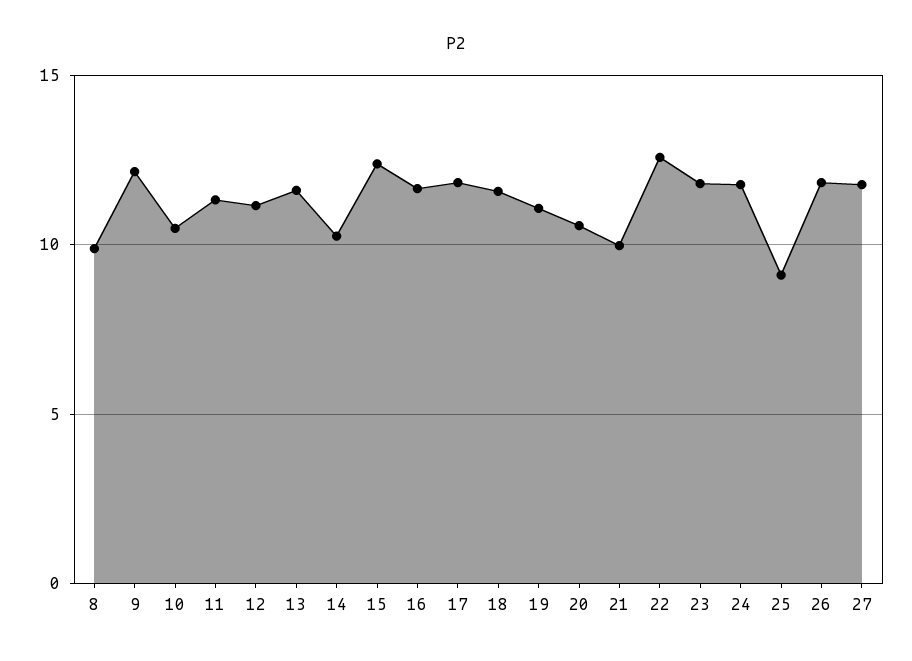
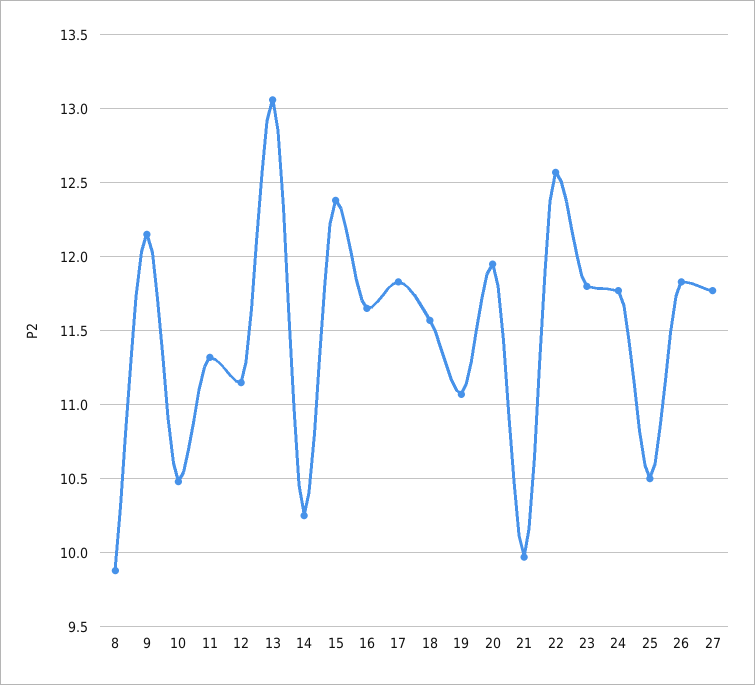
  {
    "8": 9.9,
    "9": 12.15,
    "10": 10.5,
    "11": 11.3,
    "12": 11.15,
-   "13": 11.5,
+   "13": 13.05,
    "14": 10.25,
    "15": 12.4,
    "16": 11.65,
    "17": 11.85,
    "18": 11.55,
    "19": 11.05,
-   "20": 10.5,
+   "20": 11.95,
    "21": 9.95,
    "22": 12.55,
    "23": 11.8,
    "24": 11.75,
-   "25": 9,
+   "25": 10.5,
    "26": 11.85,
    "27": 11.75
  }

